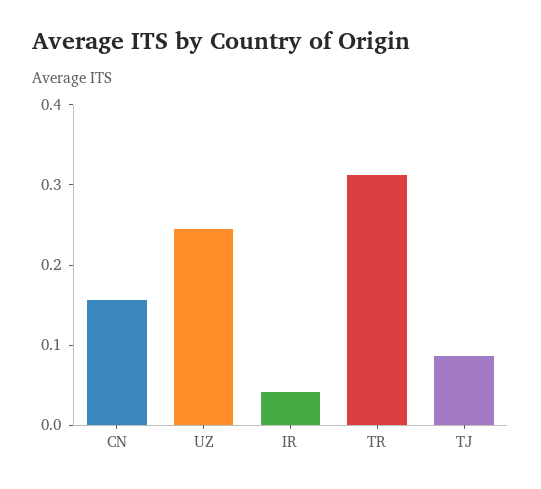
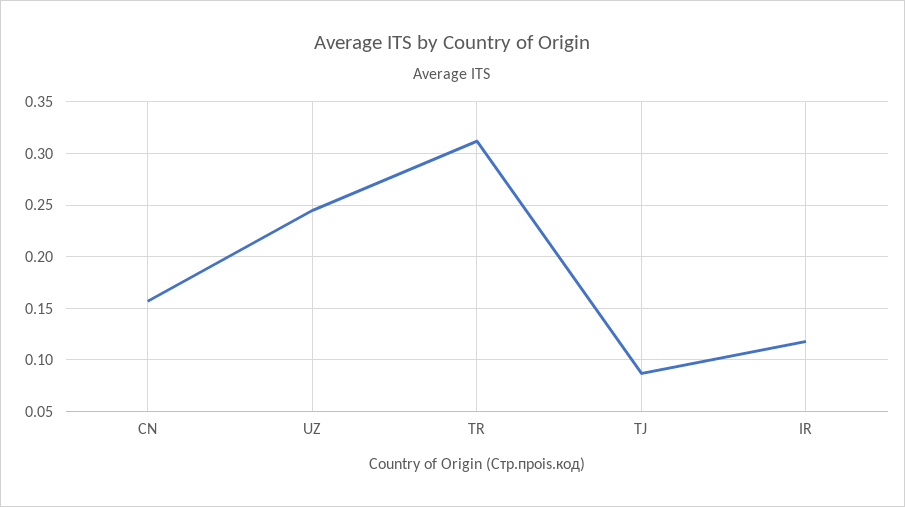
  {
    "CN": 0.16,
    "UZ": 0.25,
-   "IR": 0.04,
+   "IR": 0.12,
    "TR": 0.31,
    "TJ": 0.09
  }

